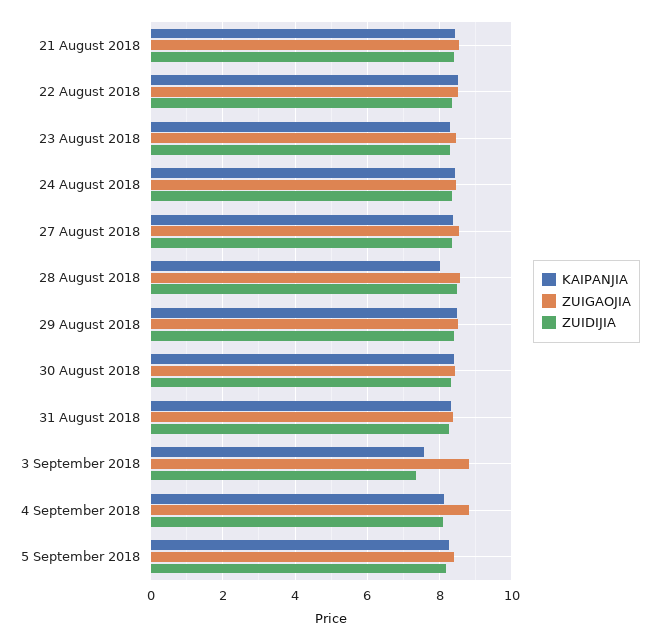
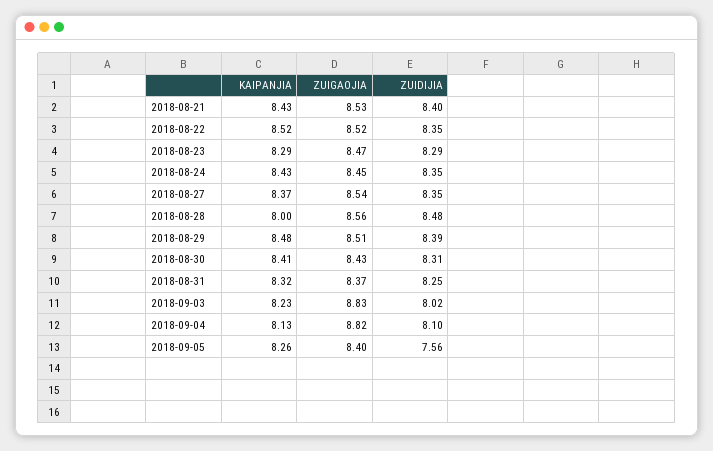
  {
    "KAIPANJIA": {
      "21 August 2018": 8.43,
      "22 August 2018": 8.52,
      "23 August 2018": 8.29,
      "24 August 2018": 8.43,
      "27 August 2018": 8.37,
      "28 August 2018": 8,
      "29 August 2018": 8.48,
      "30 August 2018": 8.41,
      "31 August 2018": 8.32,
-     "3 September 2018": 7.6,
+     "3 September 2018": 8.23,
      "4 September 2018": 8.13,
      "5 September 2018": 8.26
    },
    "ZUIGAOJIA": {
      "21 August 2018": 8.53,
      "22 August 2018": 8.52,
      "23 August 2018": 8.47,
      "24 August 2018": 8.45,
      "27 August 2018": 8.54,
      "28 August 2018": 8.56,
      "29 August 2018": 8.51,
      "30 August 2018": 8.43,
      "31 August 2018": 8.37,
      "3 September 2018": 8.83,
      "4 September 2018": 8.82,
      "5 September 2018": 8.4
    },
    "ZUIDIJIA": {
      "21 August 2018": 8.4,
      "22 August 2018": 8.35,
      "23 August 2018": 8.29,
      "24 August 2018": 8.35,
      "27 August 2018": 8.35,
      "28 August 2018": 8.48,
      "29 August 2018": 8.39,
      "30 August 2018": 8.31,
      "31 August 2018": 8.25,
-     "3 September 2018": 7.4,
+     "3 September 2018": 8.02,
      "4 September 2018": 8.1,
-     "5 September 2018": 8.2
+     "5 September 2018": 7.56
    }
  }

